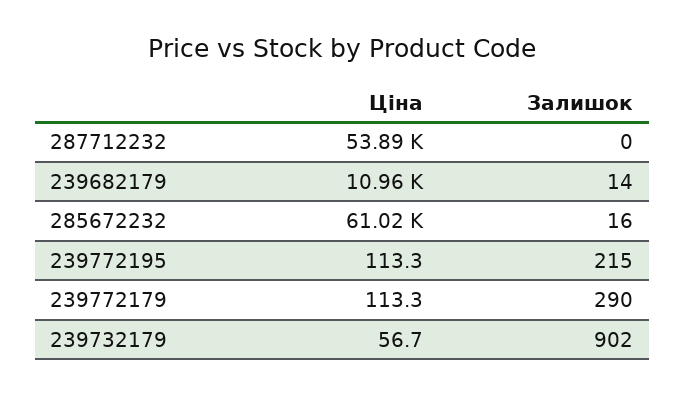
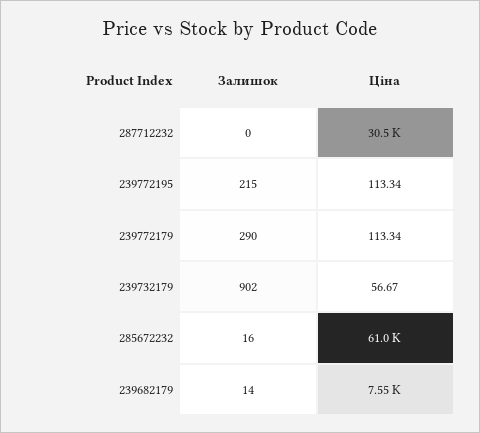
  {
    "Ціна": {
-     "287712232": 53890,
+     "287712232": 30500,
-     "239682179": 10960,
+     "239682179": 7550,
      "285672232": 61020,
      "239772195": 113.34,
      "239772179": 113.34,
      "239732179": 56.67
    },
    "Залишок": {
      "287712232": 0,
      "239682179": 14,
      "285672232": 16,
      "239772195": 215,
      "239772179": 290,
      "239732179": 902
    }
  }

